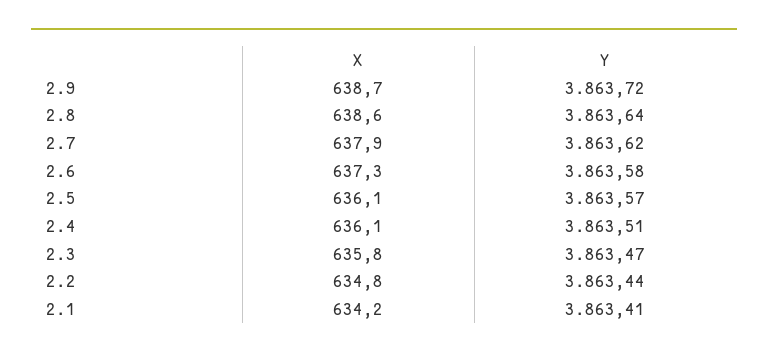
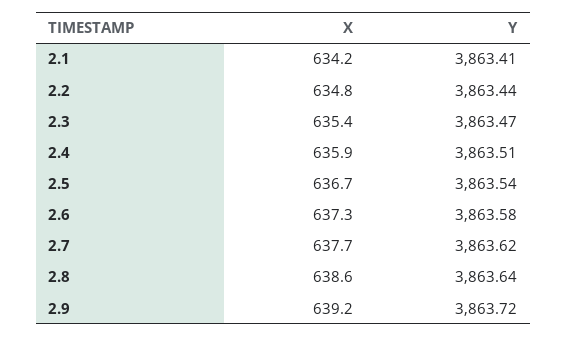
  {
    "X": {
-     "2.9": 638.7,
+     "2.9": 639.2,
      "2.8": 638.6,
-     "2.7": 637.9,
+     "2.7": 637.7,
      "2.6": 637.3,
-     "2.5": 636.1,
+     "2.5": 636.7,
-     "2.4": 636.1,
+     "2.4": 635.9,
-     "2.3": 635.8,
+     "2.3": 635.4,
      "2.2": 634.8,
      "2.1": 634.2
    },
    "Y": {
      "2.9": 3863.72,
      "2.8": 3863.64,
      "2.7": 3863.62,
      "2.6": 3863.58,
-     "2.5": 3863.57,
+     "2.5": 3863.54,
      "2.4": 3863.51,
      "2.3": 3863.47,
      "2.2": 3863.44,
      "2.1": 3863.41
    }
  }

